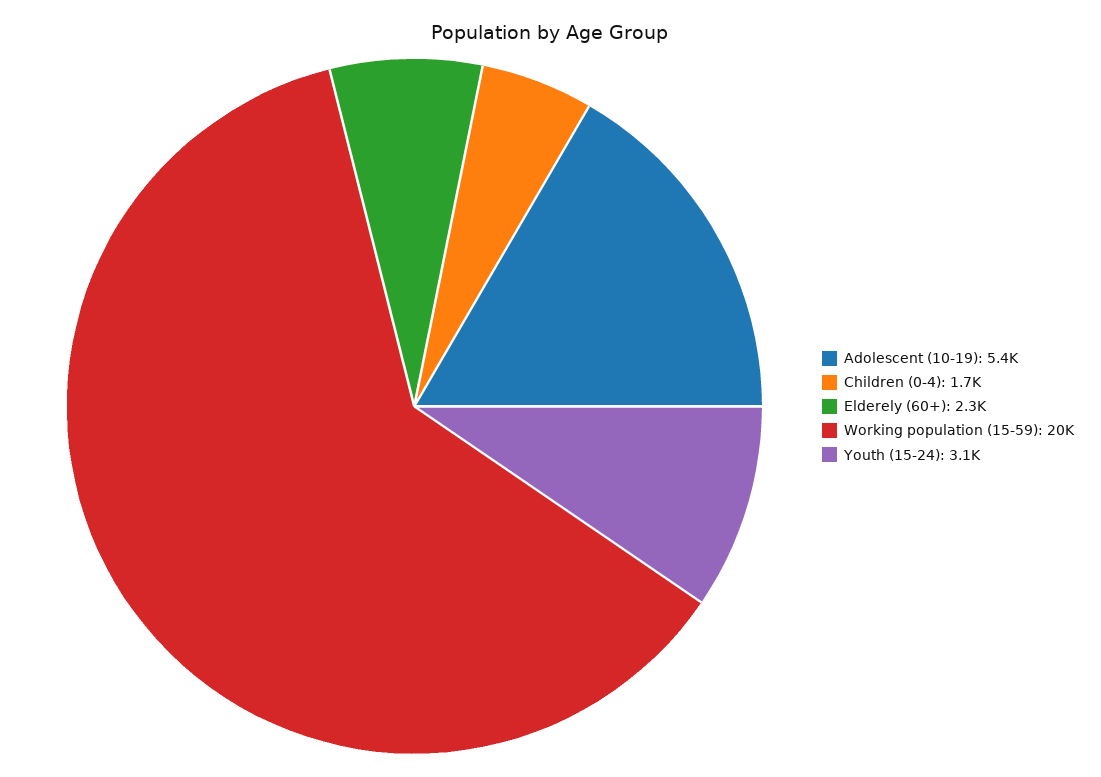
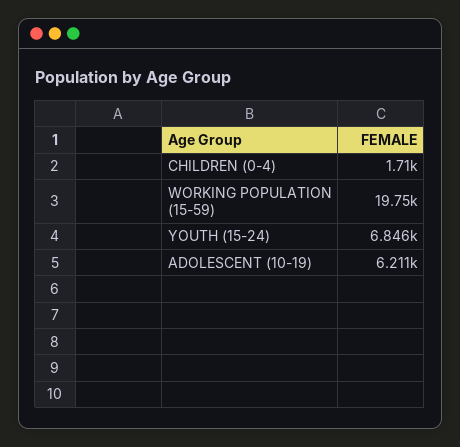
  {
-   "Adolescent (10-19)": 5400,
+   "Adolescent (10-19)": 6211,
    "Children (0-4)": 1710,
-   "Elderely (60+)": 2300,
    "Working population (15-59)": 19750,
-   "Youth (15-24)": 3100
+   "Youth (15-24)": 6846
  }

